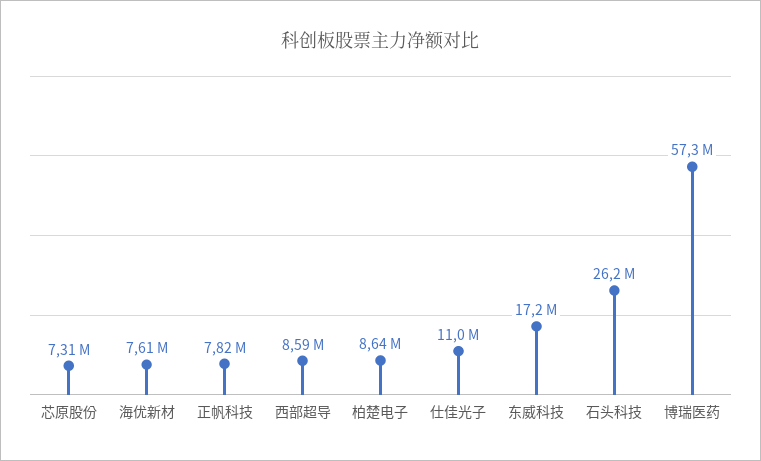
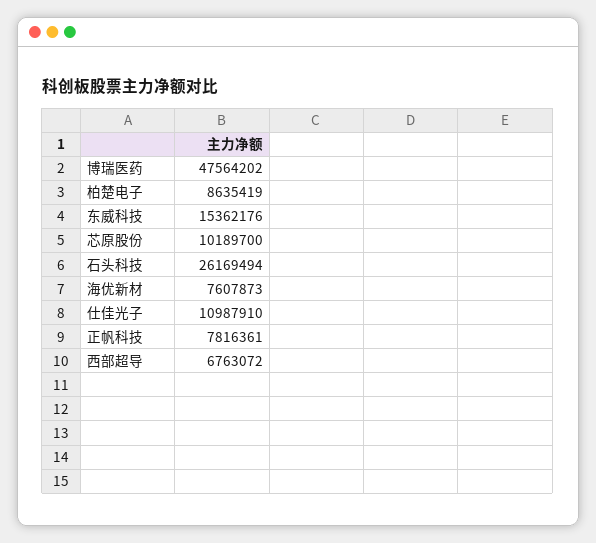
  {
-   "芯原股份": 7310000,
+   "芯原股份": 10189700,
    "海优新材": 7607873,
    "正帆科技": 7816361,
-   "西部超导": 8590000,
+   "西部超导": 6763072,
    "柏楚电子": 8635419,
    "仕佳光子": 10987910,
-   "东威科技": 17200000,
+   "东威科技": 15362176,
    "石头科技": 26169494,
-   "博瑞医药": 57300000
+   "博瑞医药": 47564202
  }

